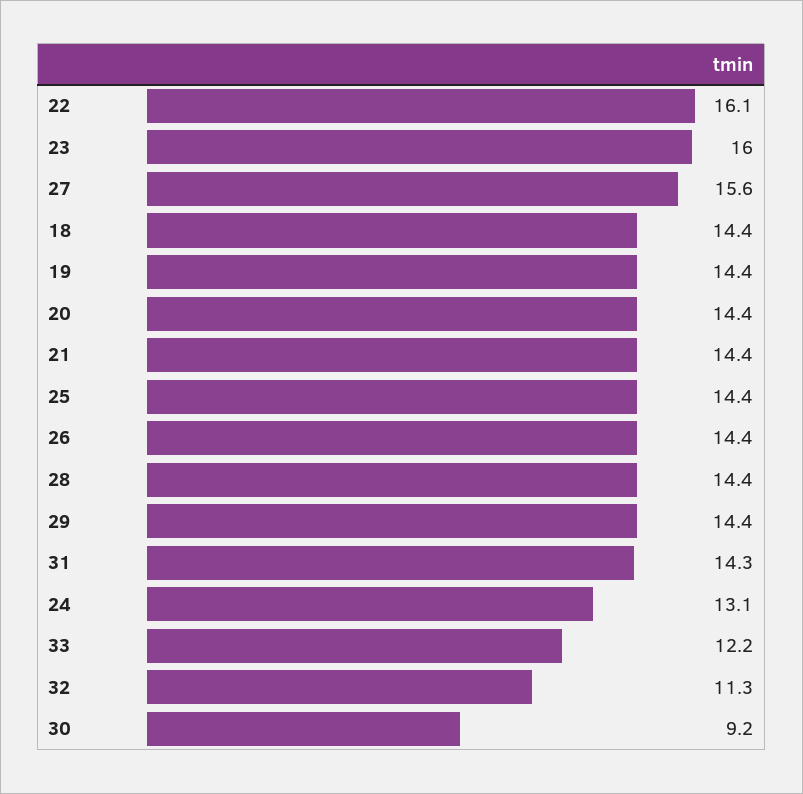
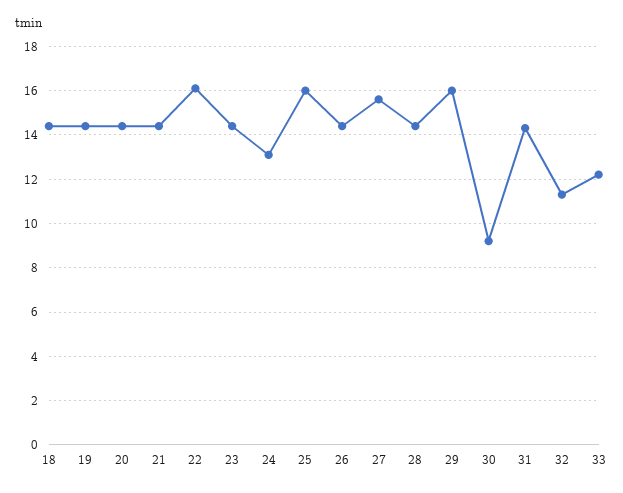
  {
    "22": 16.1,
-   "23": 16,
+   "23": 14.5,
    "27": 15.6,
    "18": 14.4,
    "19": 14.4,
    "20": 14.4,
    "21": 14.4,
-   "25": 14.4,
+   "25": 16,
    "26": 14.4,
    "28": 14.4,
-   "29": 14.4,
+   "29": 16,
    "31": 14.3,
    "24": 13.1,
    "33": 12.2,
    "32": 11.3,
    "30": 9.2
  }

